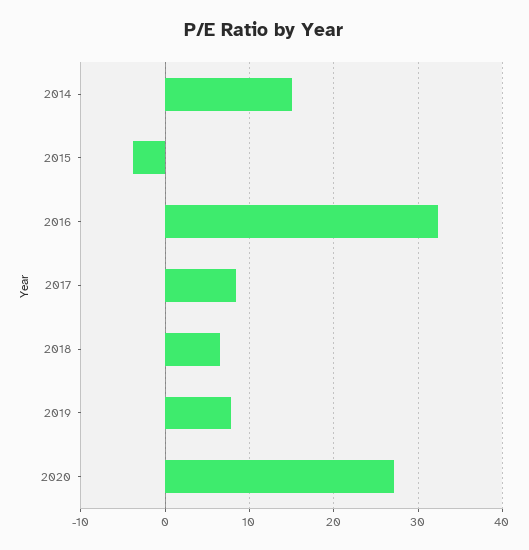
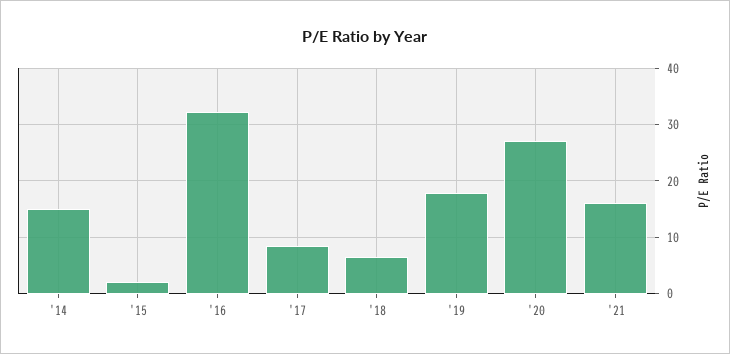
  {
    "2014": 15,
-   "2015": -4,
+   "2015": 2,
    "2016": 32,
    "2017": 8,
    "2018": 7,
-   "2019": 8,
+   "2019": 18,
-   "2020": 27
+   "2020": 27,
+   "'21": 16
  }

